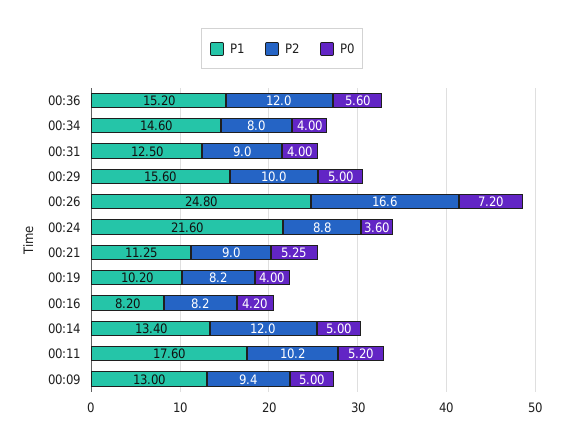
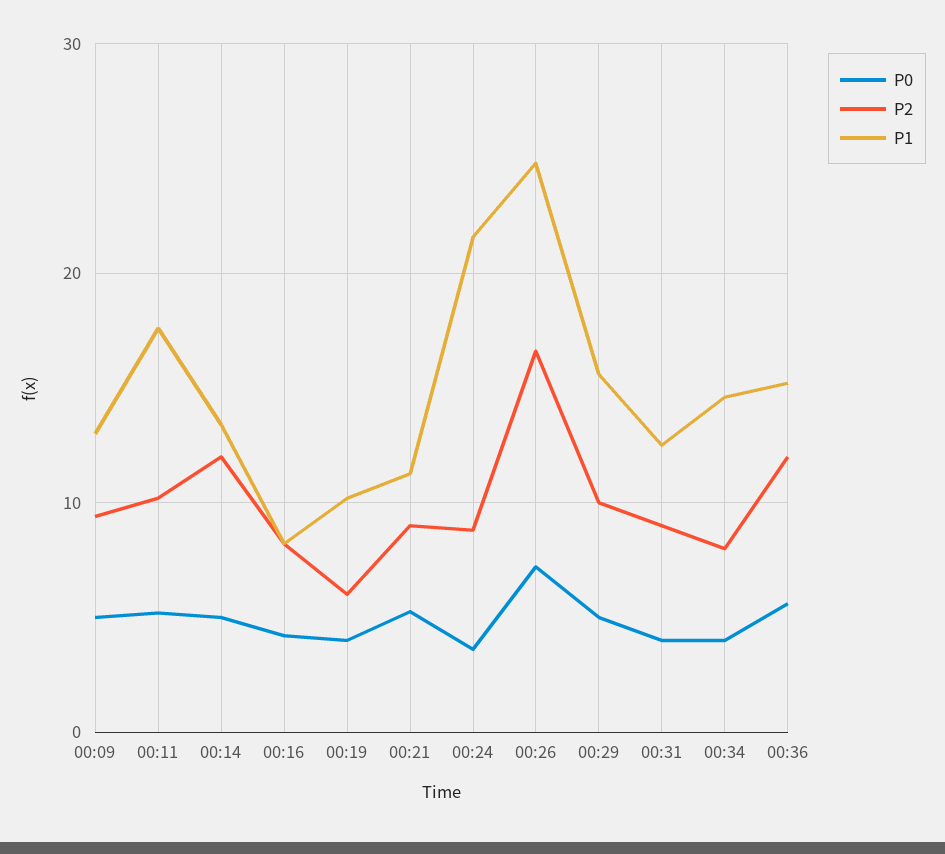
  {
    "P1": {
      "00:36": 15.2,
      "00:34": 14.6,
      "00:31": 12.5,
      "00:29": 15.6,
      "00:26": 24.8,
      "00:24": 21.6,
      "00:21": 11.25,
      "00:19": 10.2,
      "00:16": 8.2,
      "00:14": 13.4,
      "00:11": 17.6,
      "00:09": 13
    },
    "P2": {
      "00:36": 12,
      "00:34": 8,
      "00:31": 9,
      "00:29": 10,
      "00:26": 16.6,
      "00:24": 8.8,
      "00:21": 9,
-     "00:19": 8.2,
+     "00:19": 6,
      "00:16": 8.2,
      "00:14": 12,
      "00:11": 10.2,
      "00:09": 9.4
    },
    "P0": {
      "00:36": 5.6,
      "00:34": 4,
      "00:31": 4,
      "00:29": 5,
      "00:26": 7.2,
      "00:24": 3.6,
      "00:21": 5.25,
      "00:19": 4,
      "00:16": 4.2,
      "00:14": 5,
      "00:11": 5.2,
      "00:09": 5
    }
  }

